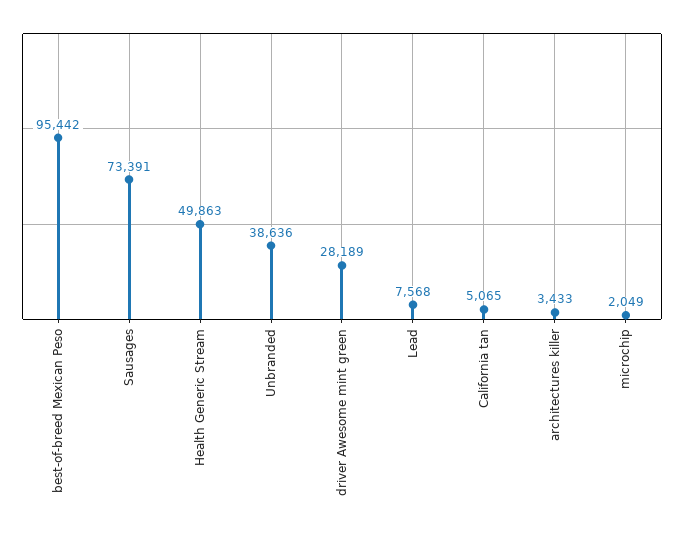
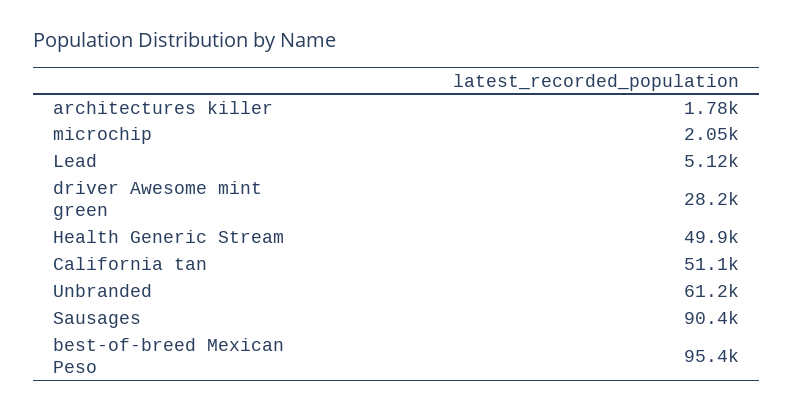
  {
    "best-of-breed Mexican Peso": 95442,
-   "Sausages": 73391,
+   "Sausages": 90400,
    "Health Generic Stream": 49863,
-   "Unbranded": 38636,
+   "Unbranded": 61200,
    "driver Awesome mint green": 28189,
-   "Lead": 7568,
+   "Lead": 5120,
-   "California tan": 5065,
+   "California tan": 51100,
-   "architectures killer": 3433,
+   "architectures killer": 1780,
    "microchip": 2049
  }

